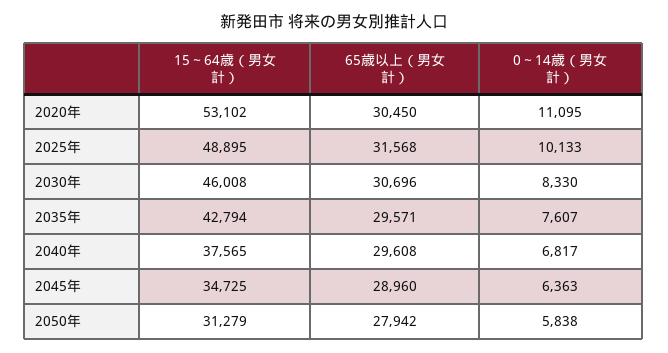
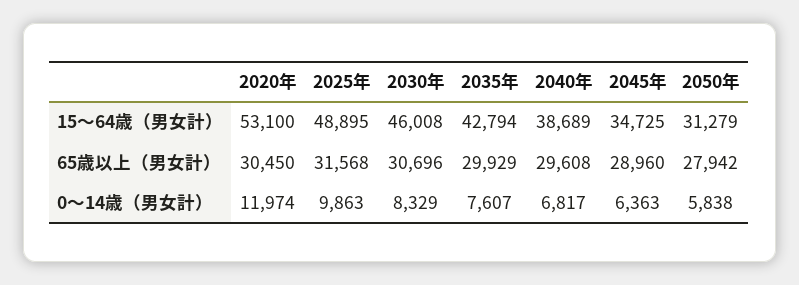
  {
    "15～64歳（男女計）": {
-     "2020年": 53102,
+     "2020年": 53100,
      "2025年": 48895,
      "2030年": 46008,
      "2035年": 42794,
-     "2040年": 37565,
+     "2040年": 38689,
      "2045年": 34725,
      "2050年": 31279
    },
    "65歳以上（男女計）": {
      "2020年": 30450,
      "2025年": 31568,
      "2030年": 30696,
-     "2035年": 29571,
+     "2035年": 29929,
      "2040年": 29608,
      "2045年": 28960,
      "2050年": 27942
    },
    "0～14歳（男女計）": {
-     "2020年": 11095,
+     "2020年": 11974,
-     "2025年": 10133,
+     "2025年": 9863,
-     "2030年": 8330,
+     "2030年": 8329,
      "2035年": 7607,
      "2040年": 6817,
      "2045年": 6363,
      "2050年": 5838
    }
  }

